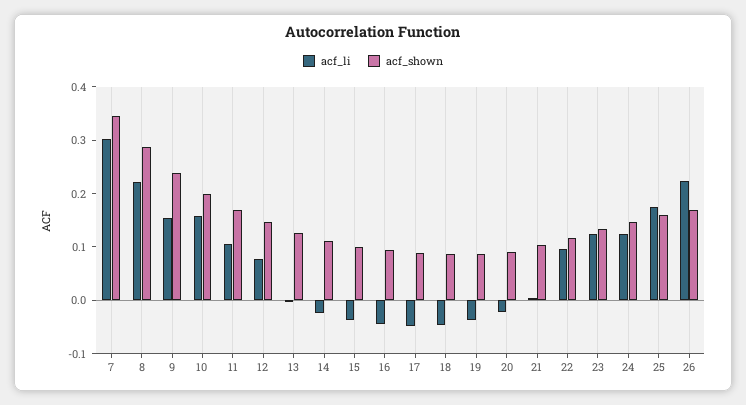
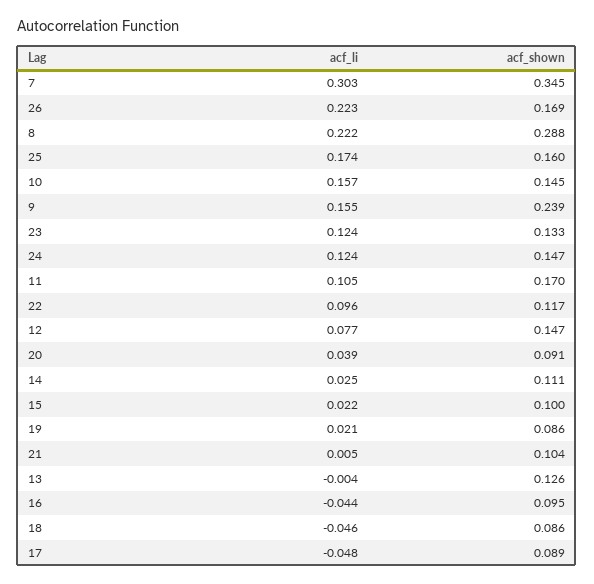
  {
    "acf_li": {
      "7": 0.303,
      "8": 0.222,
      "9": 0.155,
      "10": 0.157,
      "11": 0.105,
      "12": 0.077,
      "13": -0.004,
-     "14": -0.02,
+     "14": 0.025,
-     "15": -0.04,
+     "15": 0.022,
      "16": -0.044,
      "17": -0.048,
      "18": -0.046,
-     "19": -0.04,
+     "19": 0.021,
-     "20": -0.02,
+     "20": 0.039,
      "21": 0.005,
      "22": 0.096,
      "23": 0.124,
      "24": 0.124,
      "25": 0.174,
      "26": 0.223
    },
    "acf_shown": {
      "7": 0.345,
      "8": 0.288,
      "9": 0.239,
-     "10": 0.2,
+     "10": 0.145,
      "11": 0.17,
      "12": 0.147,
      "13": 0.126,
      "14": 0.111,
      "15": 0.1,
      "16": 0.095,
      "17": 0.089,
      "18": 0.086,
      "19": 0.086,
      "20": 0.091,
      "21": 0.104,
      "22": 0.117,
      "23": 0.133,
      "24": 0.147,
      "25": 0.16,
      "26": 0.169
    }
  }

